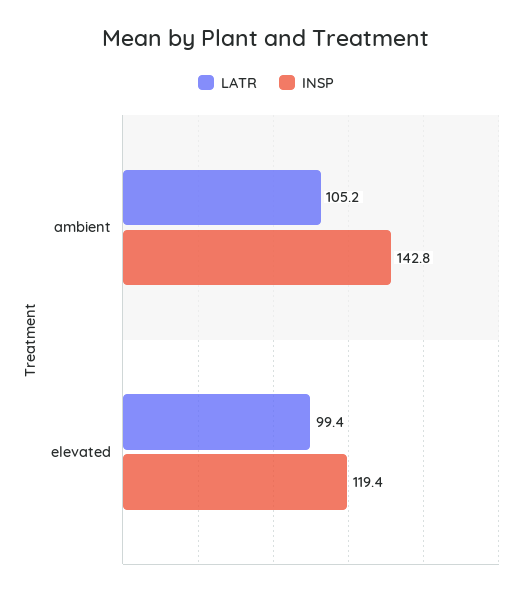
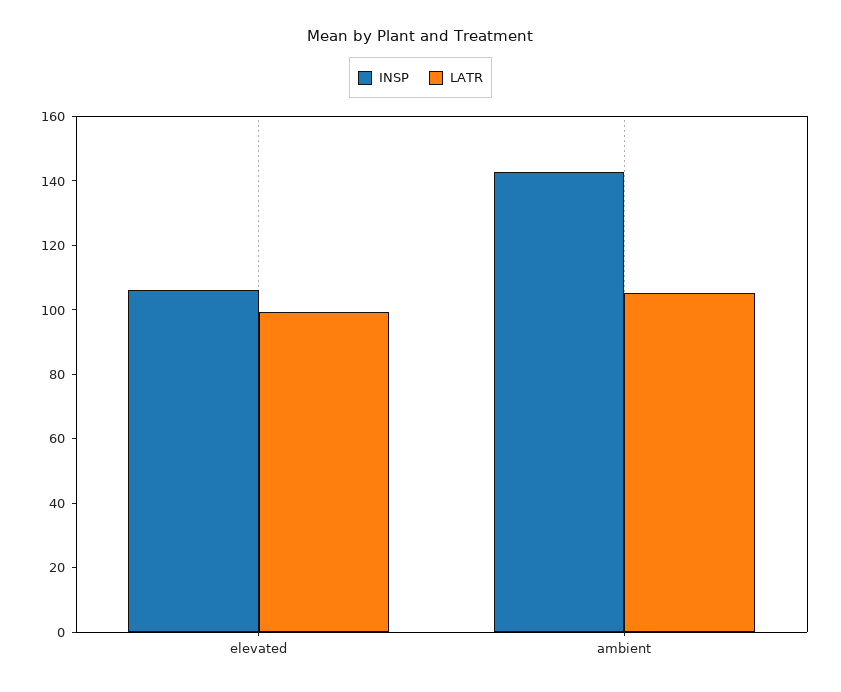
  {
    "LATR": {
      "ambient": 105.2,
      "elevated": 99.4
    },
    "INSP": {
      "ambient": 142.8,
-     "elevated": 119.4
+     "elevated": 105
    }
  }

